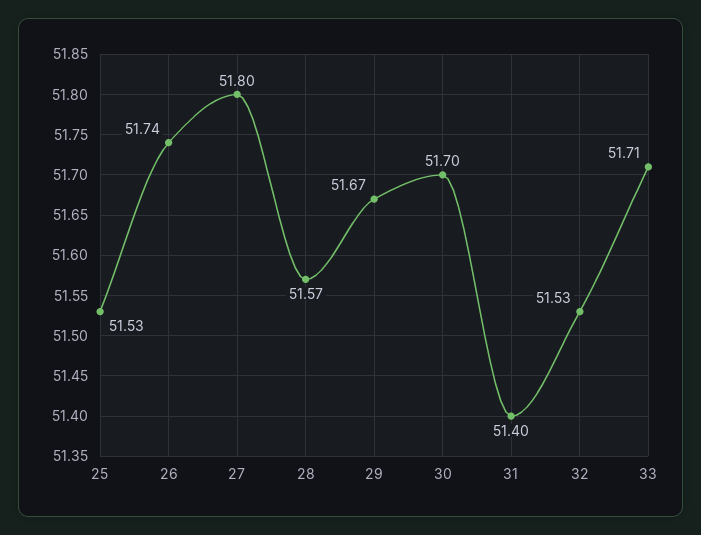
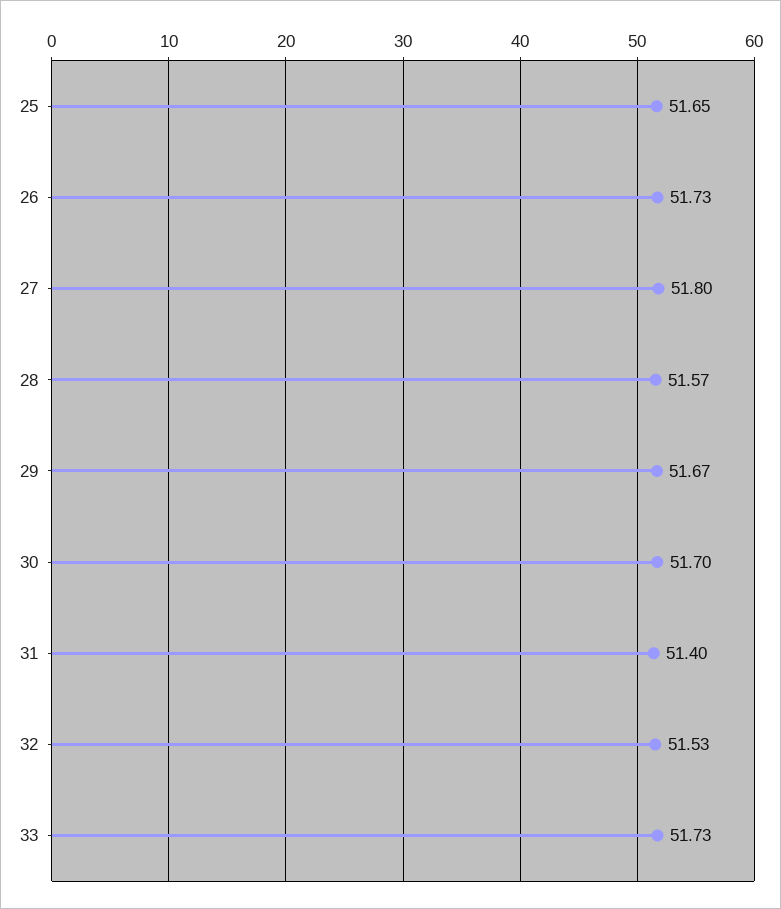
  {
-   "25": 51.53,
+   "25": 51.65,
-   "26": 51.74,
+   "26": 51.73,
    "27": 51.8,
    "28": 51.57,
    "29": 51.67,
    "30": 51.7,
    "31": 51.4,
    "32": 51.53,
-   "33": 51.71
+   "33": 51.73
  }

